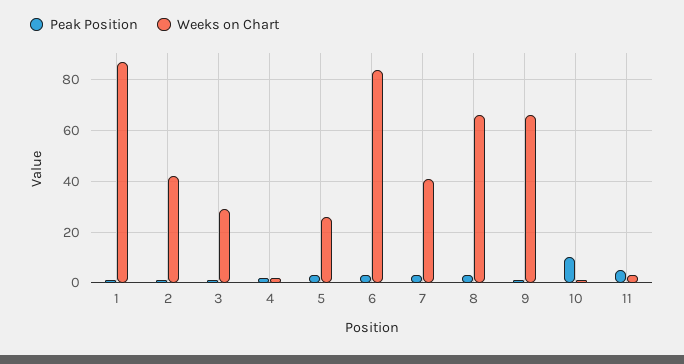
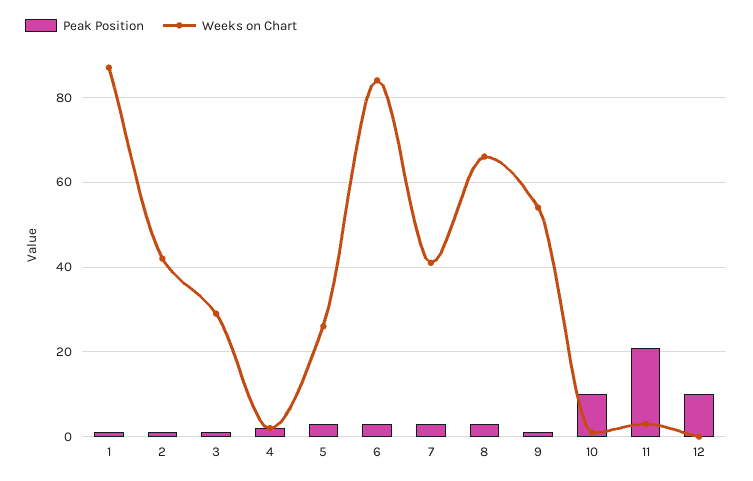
  {
    "Peak Position": {
      "1": 0,
      "2": 0,
      "3": 0,
      "4": 0,
      "5": 5,
      "6": 5,
      "7": 5,
      "8": 5,
      "9": 0,
      "10": 10,
-     "11": 5
+     "11": 20,
+     "12": 10
    },
    "Weeks on Chart": {
      "1": 85,
      "2": 40,
      "3": 30,
      "4": 0,
      "5": 25,
      "6": 85,
      "7": 40,
      "8": 65,
-     "9": 65,
+     "9": 55,
      "10": 0,
-     "11": 5
+     "11": 5,
+     "12": 0
    }
  }

